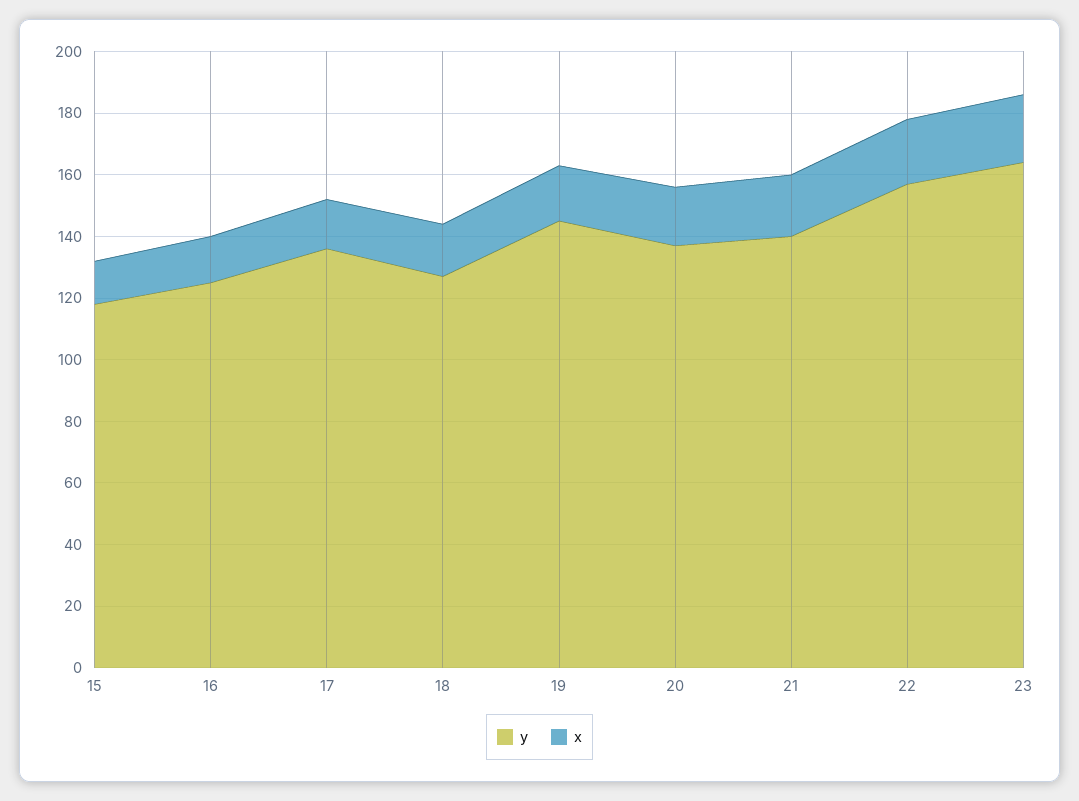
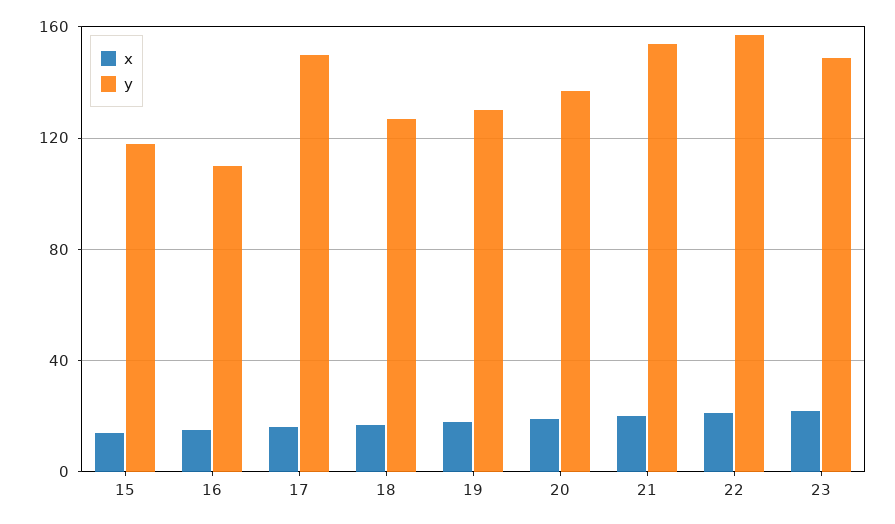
  {
    "y": {
      "15": 120,
-     "16": 125,
+     "16": 110,
-     "17": 135,
+     "17": 150,
      "18": 125,
-     "19": 145,
+     "19": 130,
      "20": 135,
-     "21": 140,
+     "21": 155,
      "22": 155,
-     "23": 165
+     "23": 150
    },
    "x": {
      "15": 15,
      "16": 15,
      "17": 15,
      "18": 15,
      "19": 20,
      "20": 20,
      "21": 20,
      "22": 20,
      "23": 20
    }
  }

